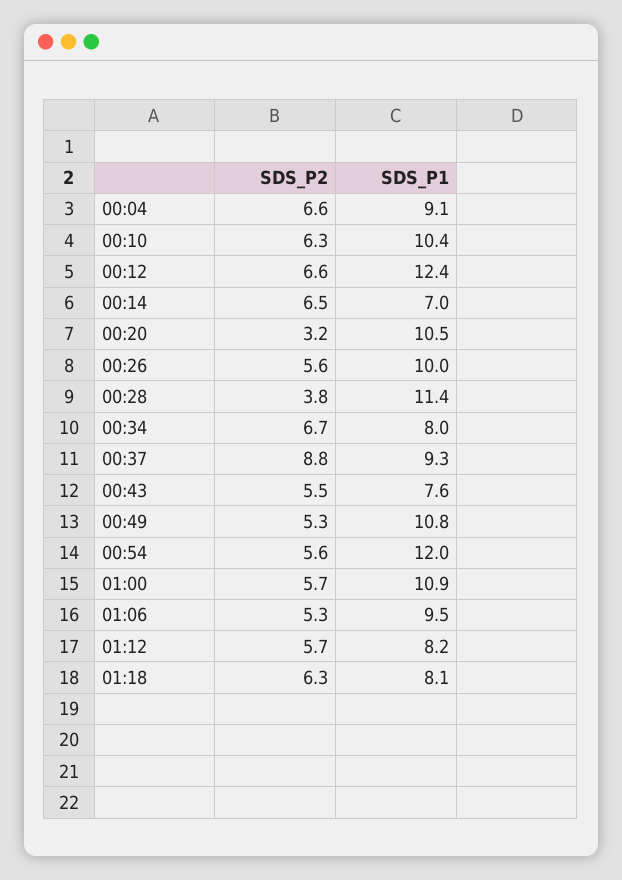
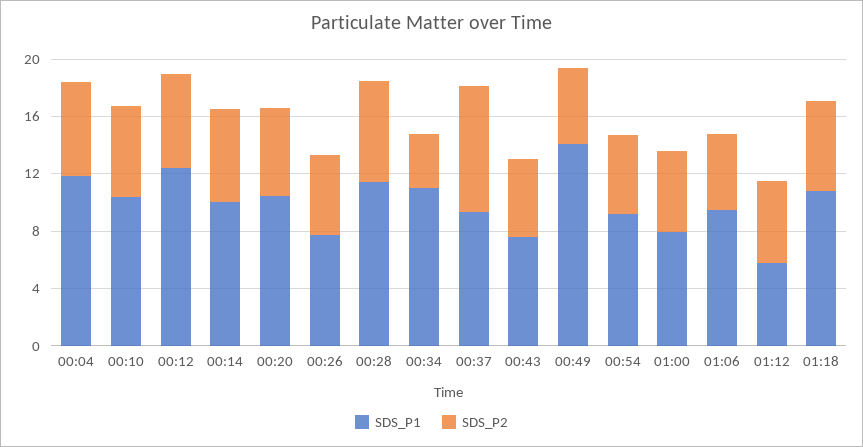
  {
    "SDS_P2": {
      "00:04": 6.6,
      "00:10": 6.3,
      "00:12": 6.6,
      "00:14": 6.5,
-     "00:20": 3.2,
+     "00:20": 6,
      "00:26": 5.6,
-     "00:28": 3.8,
+     "00:28": 7,
-     "00:34": 6.7,
+     "00:34": 4,
      "00:37": 8.8,
      "00:43": 5.5,
      "00:49": 5.3,
      "00:54": 5.6,
      "01:00": 5.7,
      "01:06": 5.3,
      "01:12": 5.7,
      "01:18": 6.3
    },
    "SDS_P1": {
-     "00:04": 9.1,
+     "00:04": 12,
      "00:10": 10.4,
      "00:12": 12.4,
-     "00:14": 7,
+     "00:14": 10,
      "00:20": 10.5,
-     "00:26": 10,
+     "00:26": 8,
      "00:28": 11.4,
-     "00:34": 8,
+     "00:34": 11,
      "00:37": 9.3,
      "00:43": 7.6,
-     "00:49": 10.8,
+     "00:49": 14,
-     "00:54": 12,
+     "00:54": 9,
-     "01:00": 10.9,
+     "01:00": 8,
      "01:06": 9.5,
-     "01:12": 8.2,
+     "01:12": 6,
-     "01:18": 8.1
+     "01:18": 11
    }
  }

